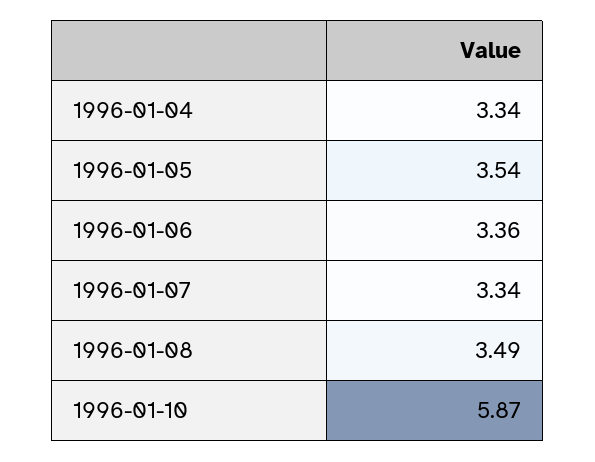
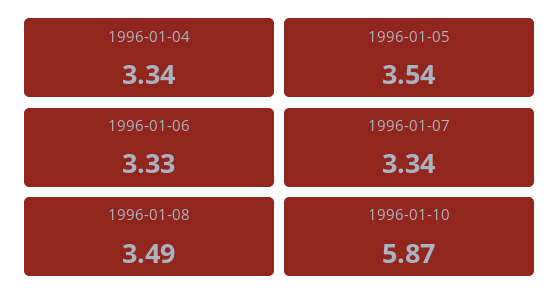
  {
    "1996-01-04": 3.34,
    "1996-01-05": 3.54,
-   "1996-01-06": 3.36,
+   "1996-01-06": 3.33,
    "1996-01-07": 3.34,
    "1996-01-08": 3.49,
    "1996-01-10": 5.87
  }

